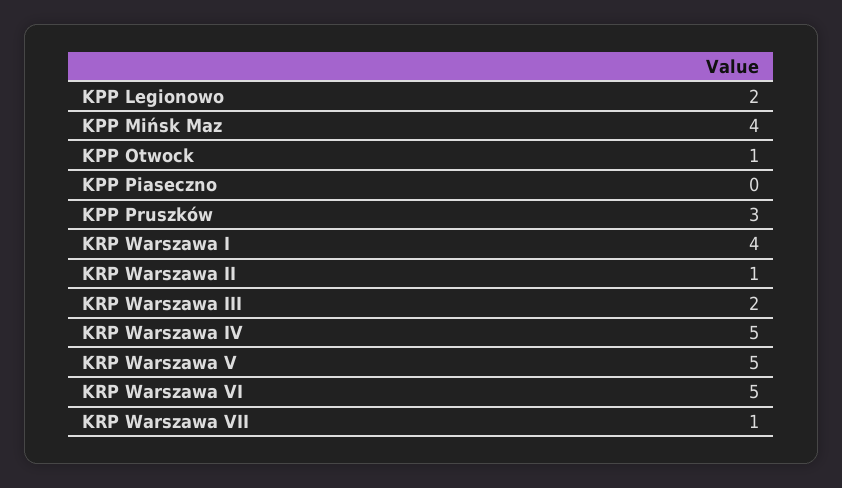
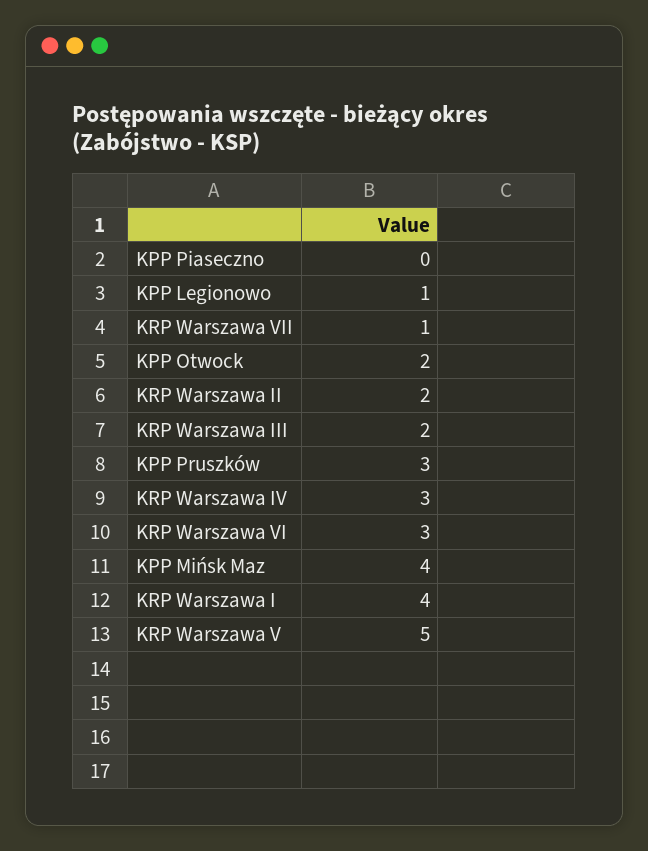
  {
-   "KPP Legionowo": 2,
+   "KPP Legionowo": 1,
    "KPP Mińsk Maz": 4,
-   "KPP Otwock": 1,
+   "KPP Otwock": 2,
    "KPP Piaseczno": 0,
    "KPP Pruszków": 3,
    "KRP Warszawa I": 4,
-   "KRP Warszawa II": 1,
+   "KRP Warszawa II": 2,
    "KRP Warszawa III": 2,
-   "KRP Warszawa IV": 5,
+   "KRP Warszawa IV": 3,
    "KRP Warszawa V": 5,
-   "KRP Warszawa VI": 5,
+   "KRP Warszawa VI": 3,
    "KRP Warszawa VII": 1
  }

